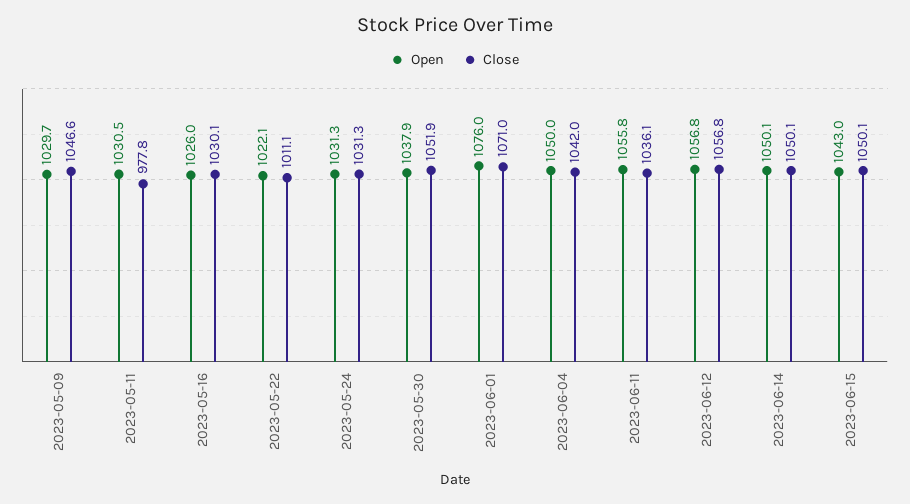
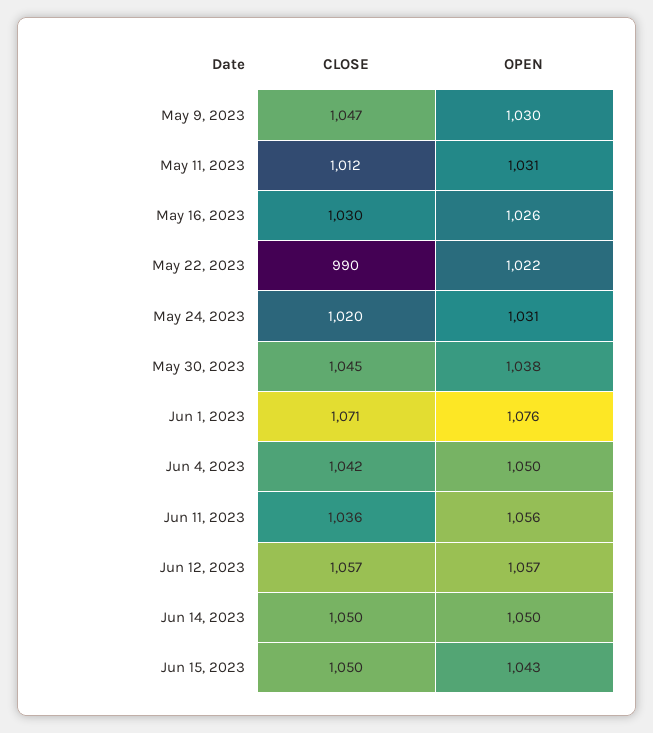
  {
    "Open": {
      "2023-05-09": 1029.7,
      "2023-05-11": 1030.5,
      "2023-05-16": 1026,
      "2023-05-22": 1022.1,
      "2023-05-24": 1031.3,
      "2023-05-30": 1037.9,
      "2023-06-01": 1076,
      "2023-06-04": 1050,
      "2023-06-11": 1055.8,
      "2023-06-12": 1056.8,
      "2023-06-14": 1050.1,
      "2023-06-15": 1043
    },
    "Close": {
      "2023-05-09": 1046.6,
-     "2023-05-11": 977.8,
+     "2023-05-11": 1012,
      "2023-05-16": 1030.1,
-     "2023-05-22": 1011.1,
+     "2023-05-22": 990,
-     "2023-05-24": 1031.3,
+     "2023-05-24": 1020,
-     "2023-05-30": 1051.9,
+     "2023-05-30": 1045,
      "2023-06-01": 1071,
      "2023-06-04": 1042,
      "2023-06-11": 1036.1,
      "2023-06-12": 1056.8,
      "2023-06-14": 1050.1,
      "2023-06-15": 1050.1
    }
  }

